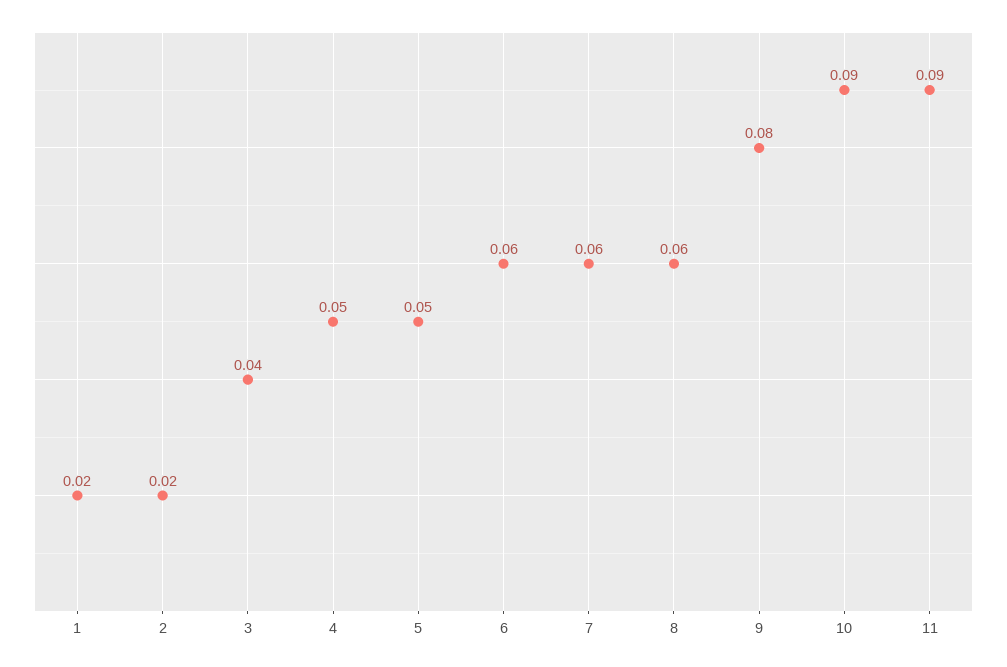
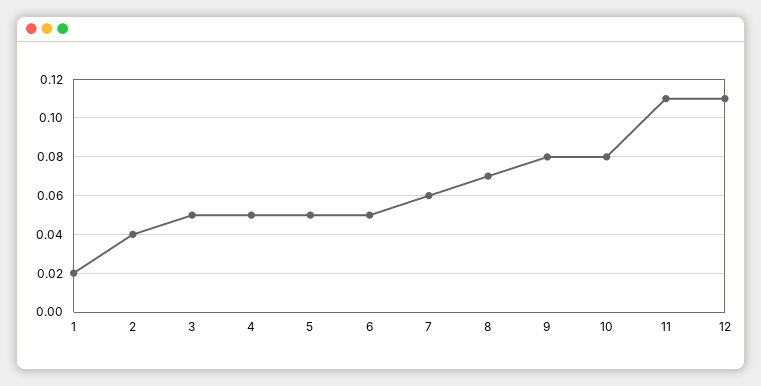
  {
    "1": 0.02,
-   "2": 0.02,
+   "2": 0.04,
-   "3": 0.04,
+   "3": 0.05,
    "4": 0.05,
    "5": 0.05,
-   "6": 0.06,
+   "6": 0.05,
    "7": 0.06,
-   "8": 0.06,
+   "8": 0.07,
    "9": 0.08,
-   "10": 0.09,
+   "10": 0.08,
-   "11": 0.09
+   "11": 0.11,
+   "12": 0.11
  }

